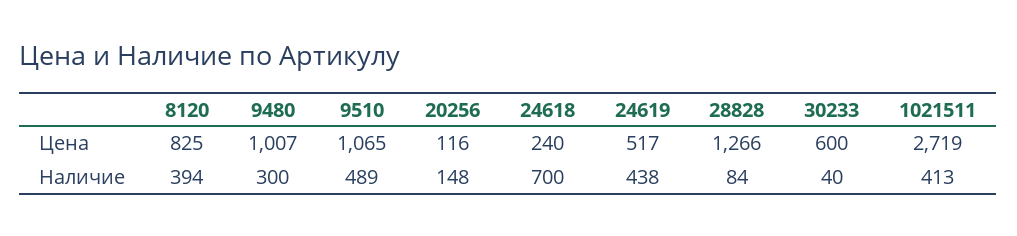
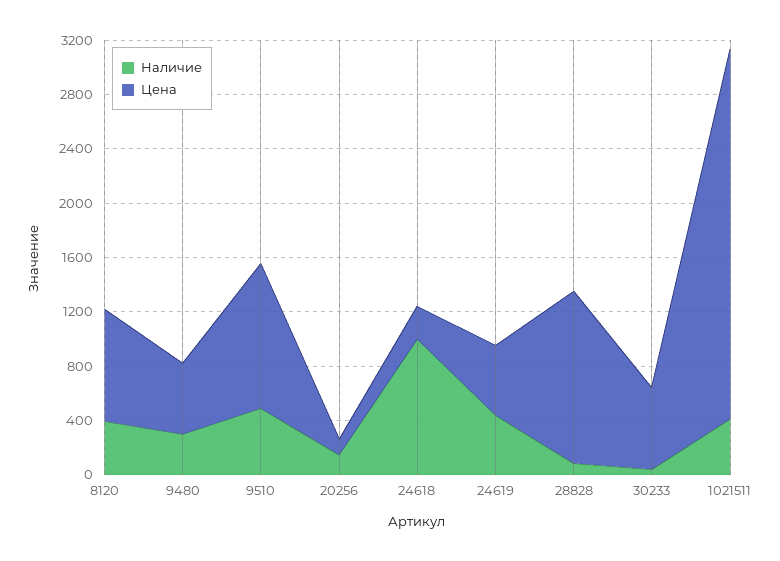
  {
    "Цена": {
      "8120": 825,
-     "9480": 1007,
+     "9480": 500,
      "9510": 1065,
      "20256": 116,
      "24618": 240,
      "24619": 517,
      "28828": 1266,
      "30233": 600,
      "1021511": 2719
    },
    "Наличие": {
      "8120": 394,
      "9480": 300,
      "9510": 489,
      "20256": 148,
-     "24618": 700,
+     "24618": 1000,
      "24619": 438,
      "28828": 84,
      "30233": 40,
      "1021511": 413
    }
  }

